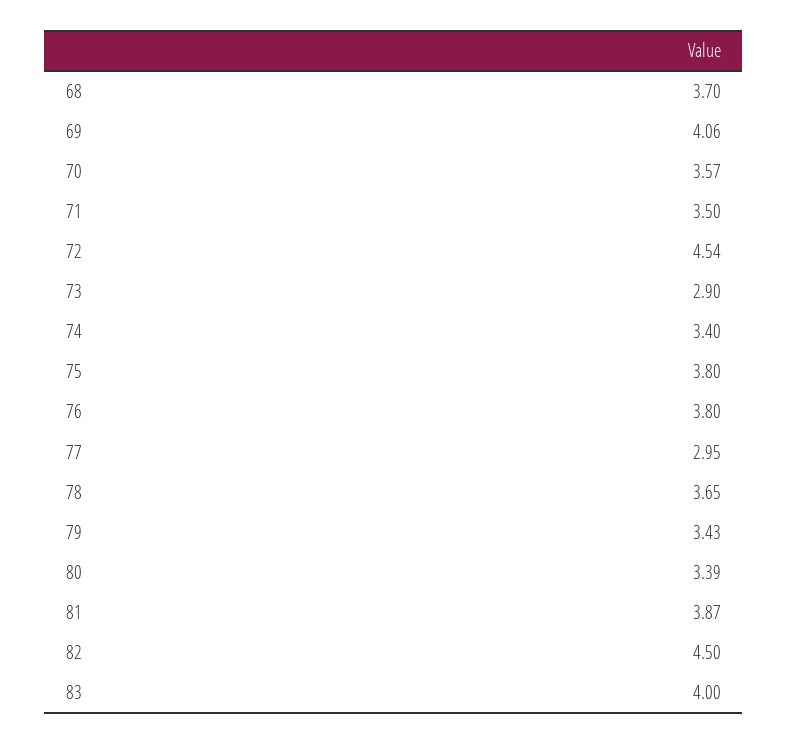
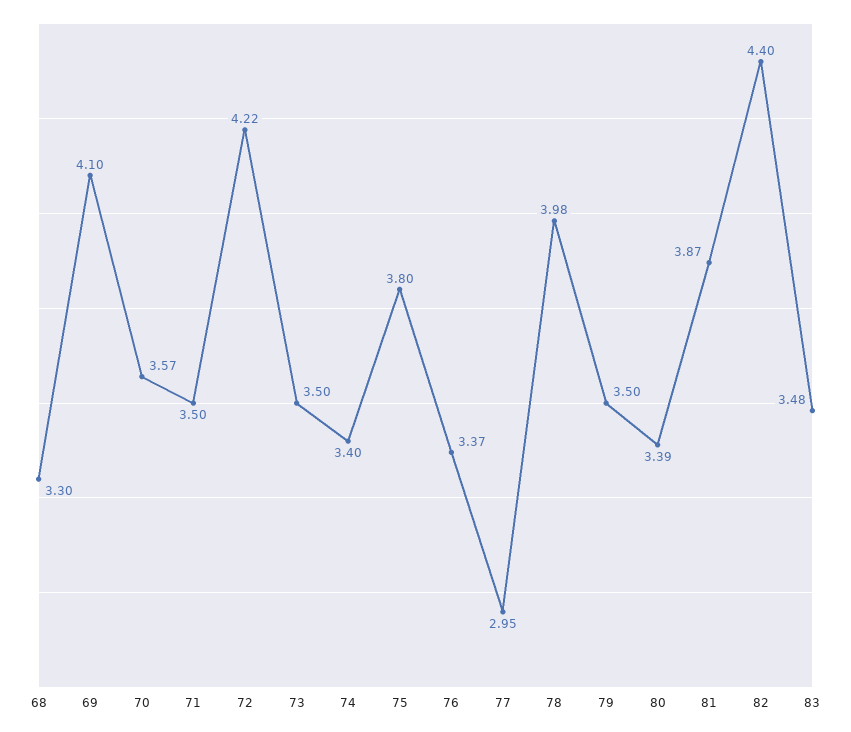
  {
-   "68": 3.7,
+   "68": 3.3,
-   "69": 4.06,
+   "69": 4.1,
    "70": 3.57,
    "71": 3.5,
-   "72": 4.54,
+   "72": 4.22,
-   "73": 2.9,
+   "73": 3.5,
    "74": 3.4,
    "75": 3.8,
-   "76": 3.8,
+   "76": 3.37,
    "77": 2.95,
-   "78": 3.65,
+   "78": 3.98,
-   "79": 3.43,
+   "79": 3.5,
    "80": 3.39,
    "81": 3.87,
-   "82": 4.5,
+   "82": 4.4,
-   "83": 4
+   "83": 3.48
  }

